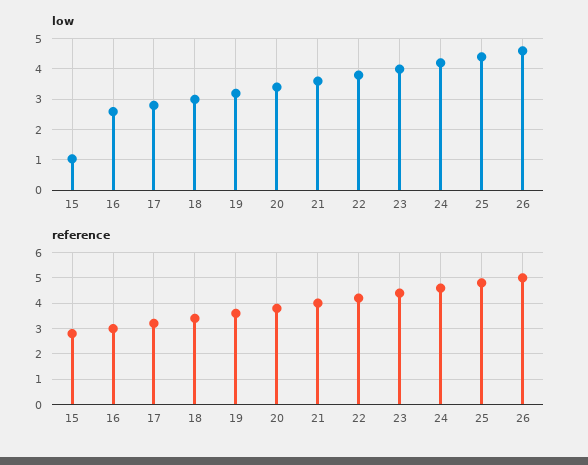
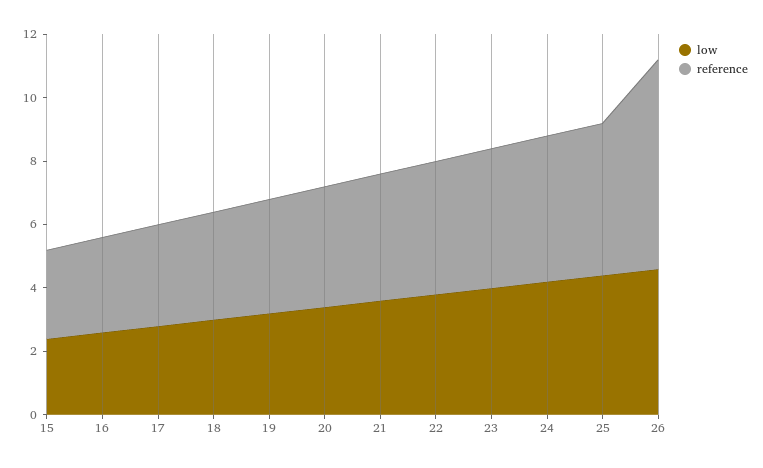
  {
    "low": {
-     "15": 1,
+     "15": 2.5,
      "16": 2.6,
      "17": 2.8,
      "18": 3,
      "19": 3.2,
      "20": 3.4,
      "21": 3.6,
      "22": 3.8,
      "23": 4,
      "24": 4.2,
      "25": 4.4,
      "26": 4.6
    },
    "reference": {
      "15": 3,
      "16": 3,
      "17": 3,
      "18": 3.5,
      "19": 3.5,
      "20": 4,
      "21": 4,
      "22": 4,
      "23": 4.5,
      "24": 4.5,
      "25": 5,
-     "26": 5
+     "26": 6.5
    }
  }

